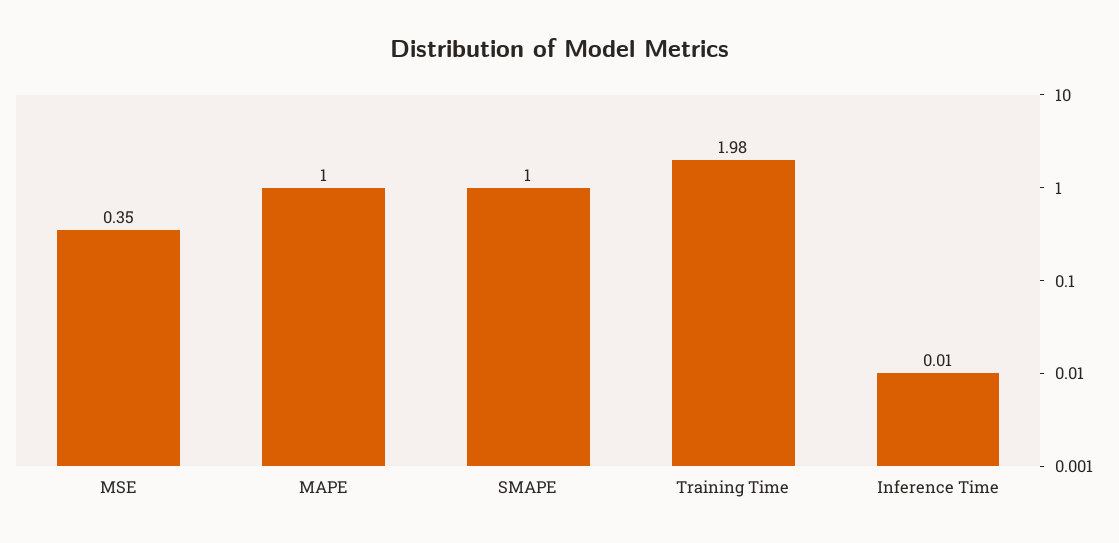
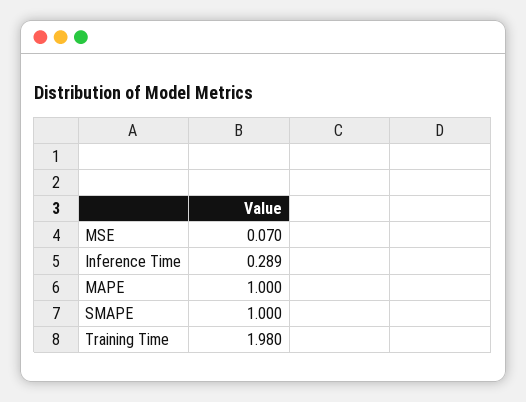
  {
-   "MSE": 0.35,
+   "MSE": 0.07,
    "MAPE": 1,
    "SMAPE": 1,
    "Training Time": 1.98,
-   "Inference Time": 0.01
+   "Inference Time": 0.289
  }

